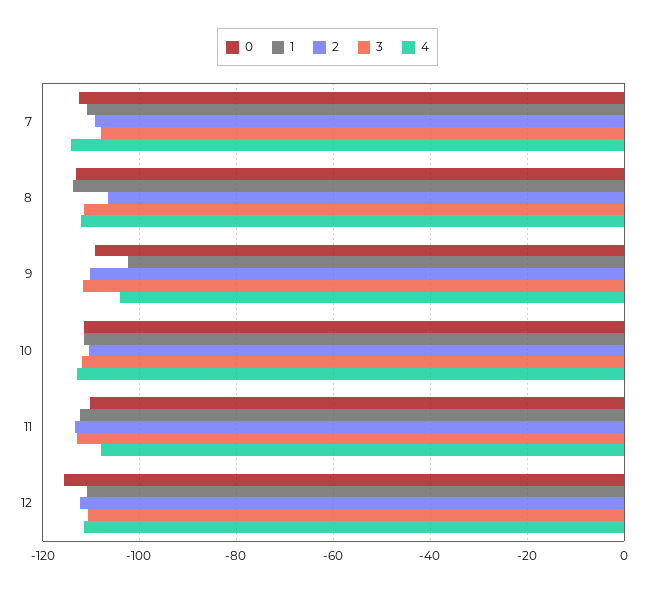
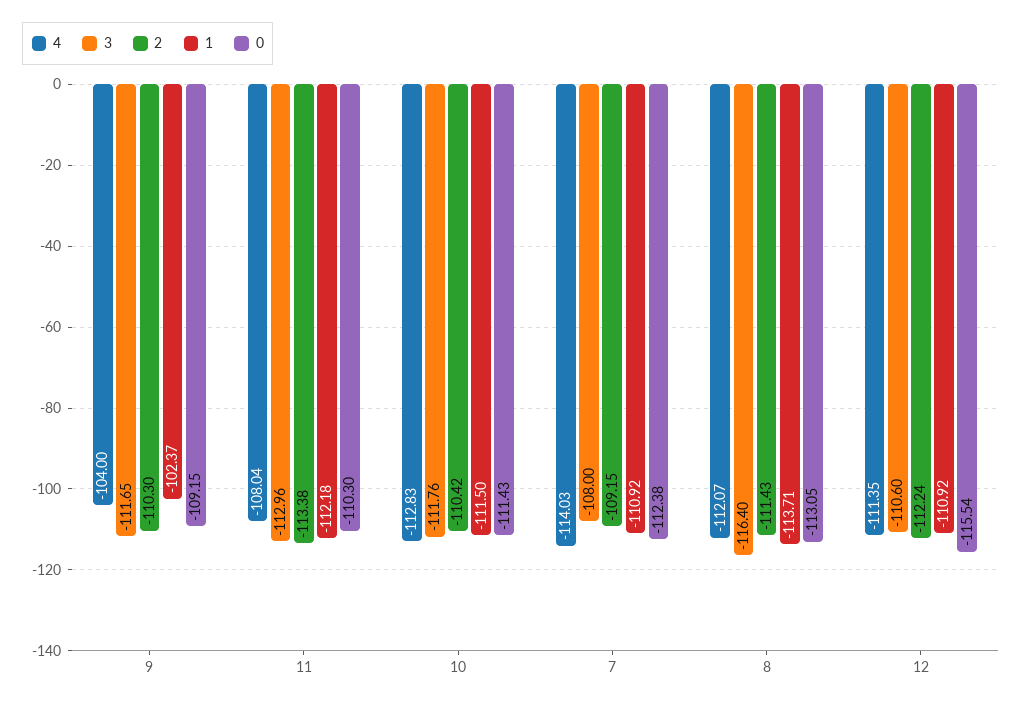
  {
    "0": {
      "7": -112.38,
      "8": -113.05,
      "9": -109.15,
      "10": -111.43,
      "11": -110.3,
      "12": -115.54
    },
    "1": {
      "7": -110.92,
      "8": -113.71,
      "9": -102.37,
      "10": -111.5,
      "11": -112.18,
      "12": -110.92
    },
    "2": {
      "7": -109.15,
-     "8": -106,
+     "8": -111.43,
      "9": -110.3,
      "10": -110.42,
      "11": -113.38,
      "12": -112.24
    },
    "3": {
      "7": -108,
-     "8": -112,
+     "8": -116.4,
      "9": -111.65,
      "10": -111.76,
      "11": -112.96,
      "12": -110.6
    },
    "4": {
      "7": -114.03,
      "8": -112.07,
      "9": -104,
      "10": -112.83,
      "11": -108.04,
      "12": -111.35
    }
  }

